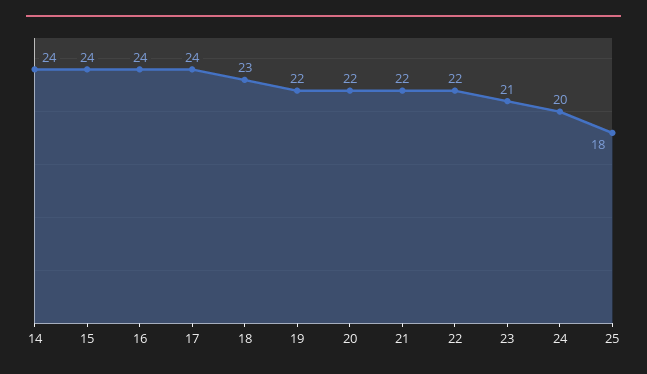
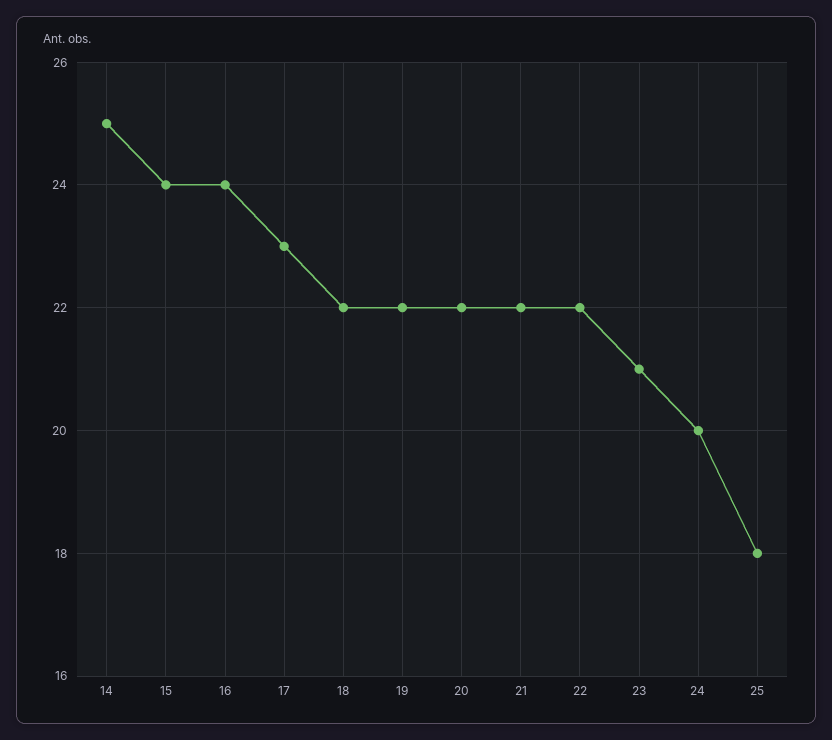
  {
-   "14": 24,
+   "14": 25,
    "15": 24,
    "16": 24,
-   "17": 24,
+   "17": 23,
-   "18": 23,
+   "18": 22,
    "19": 22,
    "20": 22,
    "21": 22,
    "22": 22,
    "23": 21,
    "24": 20,
    "25": 18
  }

